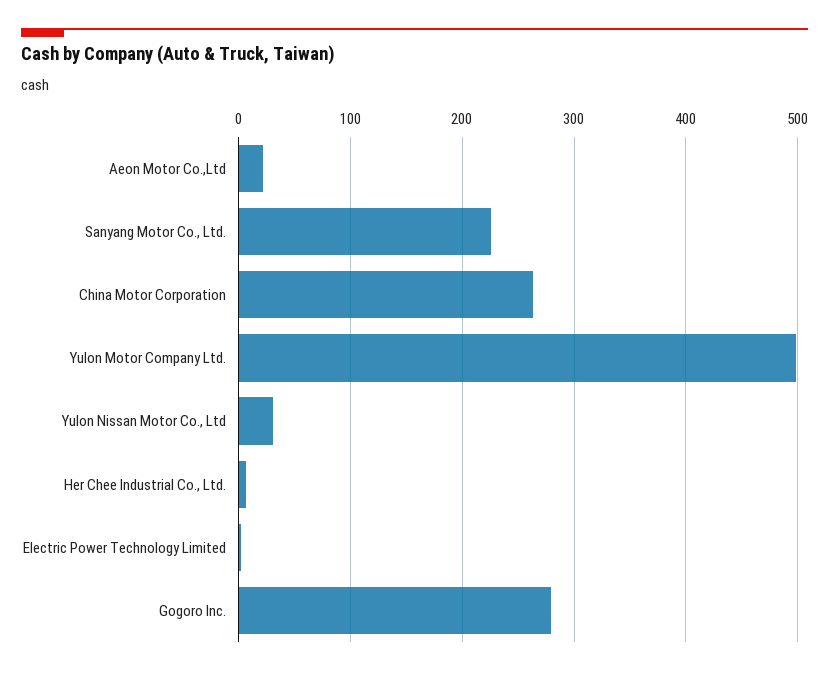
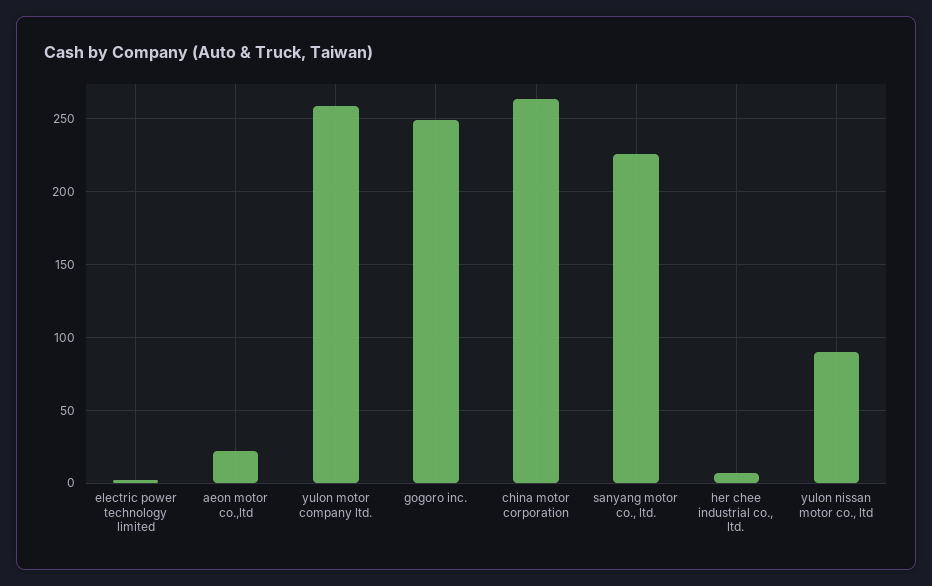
  {
    "Aeon Motor Co.,Ltd": 20,
    "Sanyang Motor Co., Ltd.": 225,
    "China Motor Corporation": 265,
-   "Yulon Motor Company Ltd.": 500,
+   "Yulon Motor Company Ltd.": 260,
-   "Yulon Nissan Motor Co., Ltd": 30,
+   "Yulon Nissan Motor Co., Ltd": 90,
    "Her Chee Industrial Co., Ltd.": 5,
    "Electric Power Technology Limited": 0,
-   "Gogoro Inc.": 280
+   "Gogoro Inc.": 250
  }

